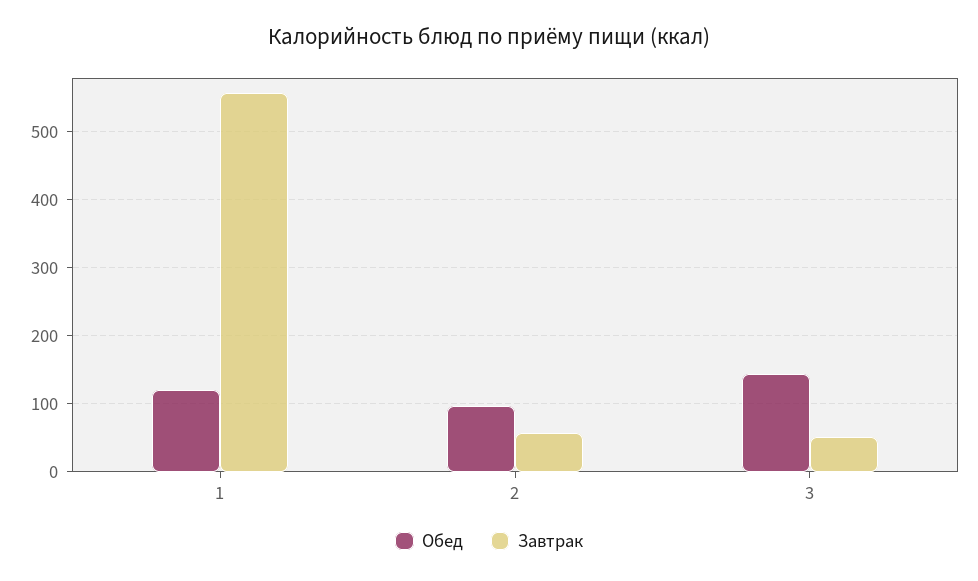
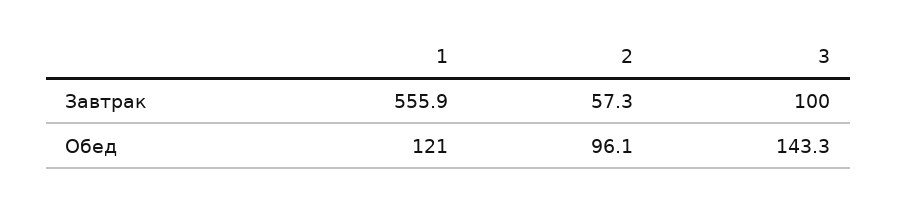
  {
    "Обед": {
      "1": 121,
      "2": 96.1,
      "3": 143.3
    },
    "Завтрак": {
      "1": 555.9,
      "2": 57.3,
-     "3": 50
+     "3": 100
    }
  }

